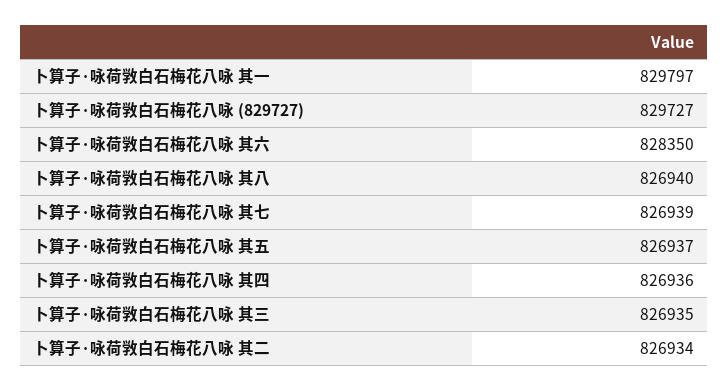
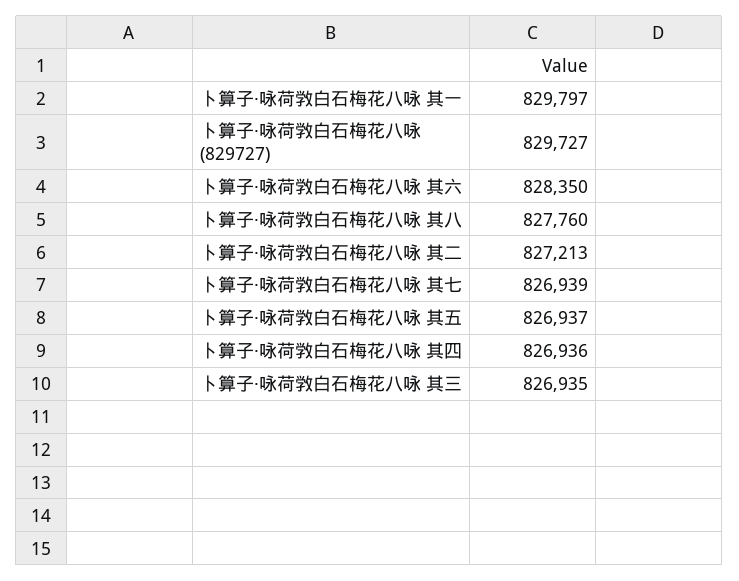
  {
    "卜算子·咏荷敩白石梅花八咏 其一": 829797,
    "卜算子·咏荷敩白石梅花八咏 (829727)": 829727,
    "卜算子·咏荷敩白石梅花八咏 其六": 828350,
-   "卜算子·咏荷敩白石梅花八咏 其八": 826940,
+   "卜算子·咏荷敩白石梅花八咏 其八": 827760,
    "卜算子·咏荷敩白石梅花八咏 其七": 826939,
    "卜算子·咏荷敩白石梅花八咏 其五": 826937,
    "卜算子·咏荷敩白石梅花八咏 其四": 826936,
    "卜算子·咏荷敩白石梅花八咏 其三": 826935,
-   "卜算子·咏荷敩白石梅花八咏 其二": 826934
+   "卜算子·咏荷敩白石梅花八咏 其二": 827213
  }

